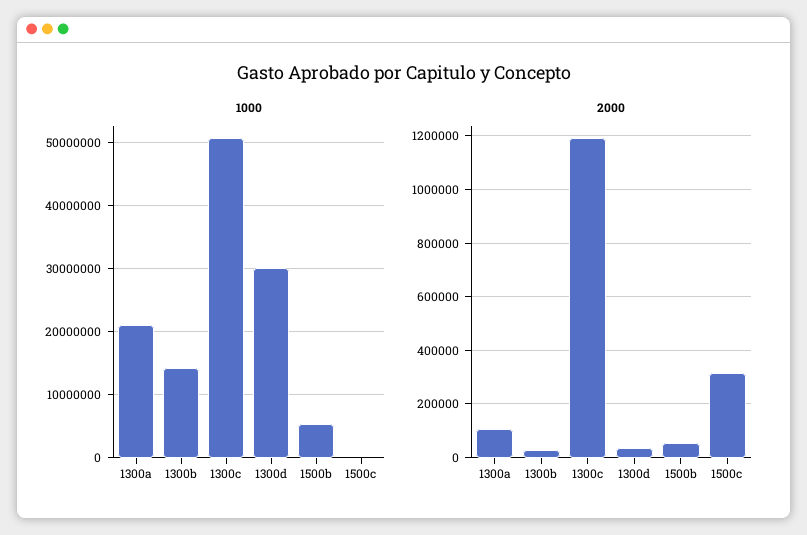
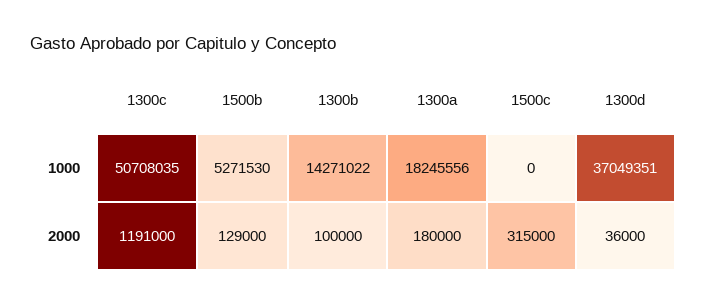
  {
    "1000": {
-     "1300a": 21000000,
+     "1300a": 18245556,
      "1300b": 14271022,
      "1300c": 50708035,
-     "1300d": 30000000,
+     "1300d": 37049351,
      "1500b": 5271530,
      "1500c": 0
    },
    "2000": {
-     "1300a": 100000,
+     "1300a": 180000,
-     "1300b": 25000,
+     "1300b": 100000,
      "1300c": 1191000,
      "1300d": 36000,
-     "1500b": 50000,
+     "1500b": 129000,
      "1500c": 315000
    }
  }

